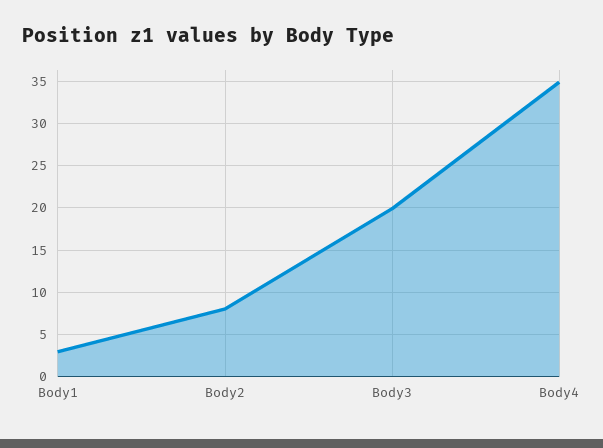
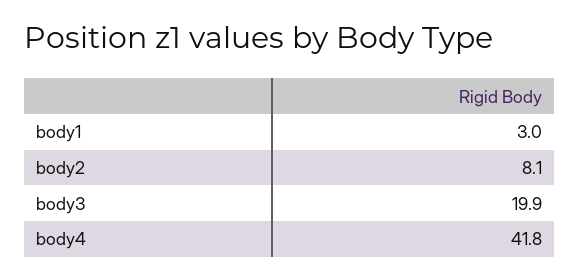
  {
    "Body1": 3,
    "Body2": 8.1,
    "Body3": 19.9,
-   "Body4": 35
+   "Body4": 41.8
  }

